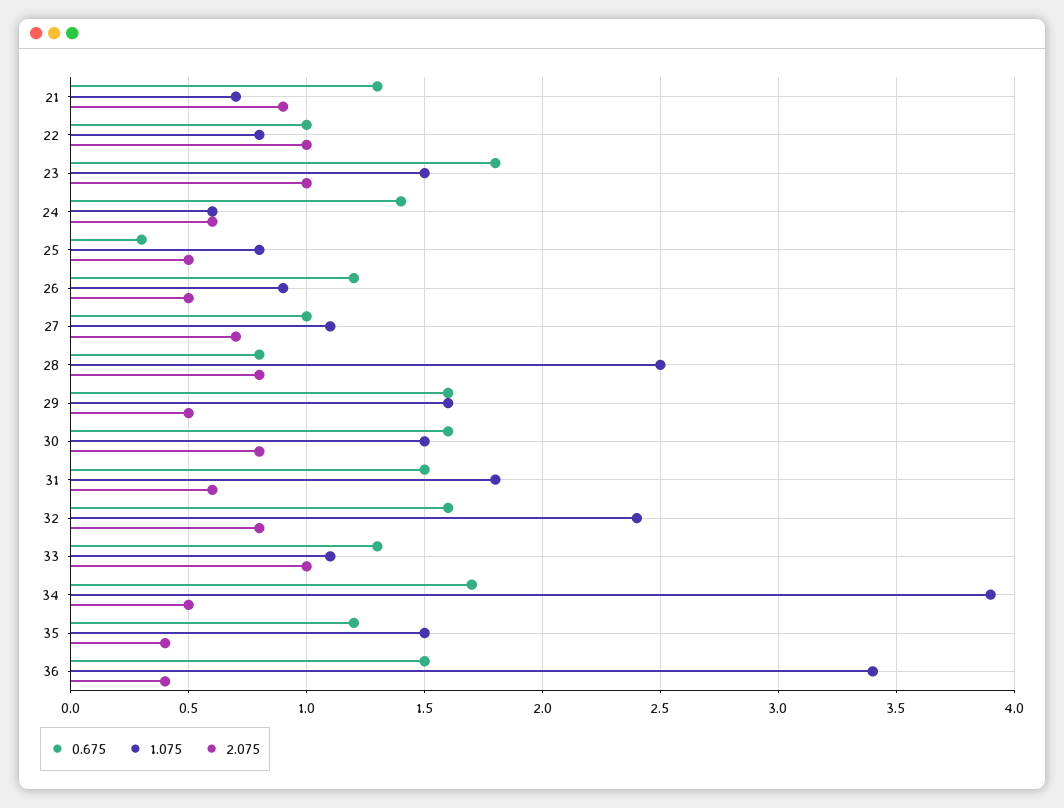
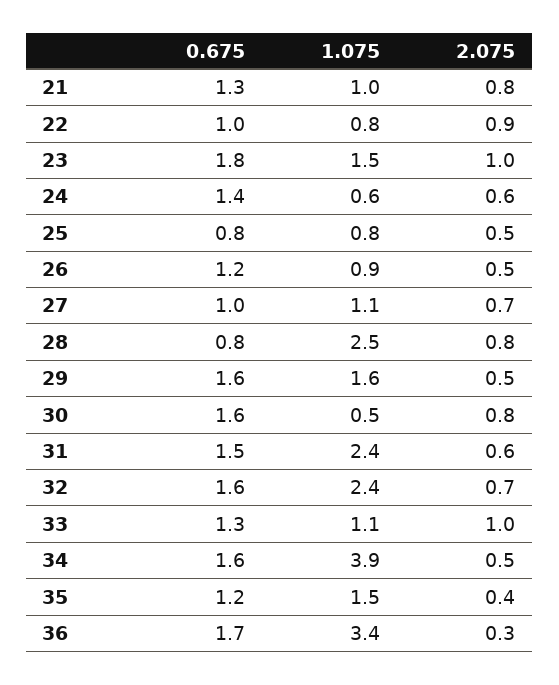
  {
    "0.675": {
      "21": 1.3,
      "22": 1,
      "23": 1.8,
      "24": 1.4,
-     "25": 0.3,
+     "25": 0.8,
      "26": 1.2,
      "27": 1,
      "28": 0.8,
      "29": 1.6,
      "30": 1.6,
      "31": 1.5,
      "32": 1.6,
      "33": 1.3,
-     "34": 1.7,
+     "34": 1.6,
      "35": 1.2,
-     "36": 1.5
+     "36": 1.7
    },
    "1.075": {
-     "21": 0.7,
+     "21": 1,
      "22": 0.8,
      "23": 1.5,
      "24": 0.6,
      "25": 0.8,
      "26": 0.9,
      "27": 1.1,
      "28": 2.5,
      "29": 1.6,
-     "30": 1.5,
+     "30": 0.5,
-     "31": 1.8,
+     "31": 2.4,
      "32": 2.4,
      "33": 1.1,
      "34": 3.9,
      "35": 1.5,
      "36": 3.4
    },
    "2.075": {
-     "21": 0.9,
+     "21": 0.8,
-     "22": 1,
+     "22": 0.9,
      "23": 1,
      "24": 0.6,
      "25": 0.5,
      "26": 0.5,
      "27": 0.7,
      "28": 0.8,
      "29": 0.5,
      "30": 0.8,
      "31": 0.6,
-     "32": 0.8,
+     "32": 0.7,
      "33": 1,
      "34": 0.5,
      "35": 0.4,
-     "36": 0.4
+     "36": 0.3
    }
  }

